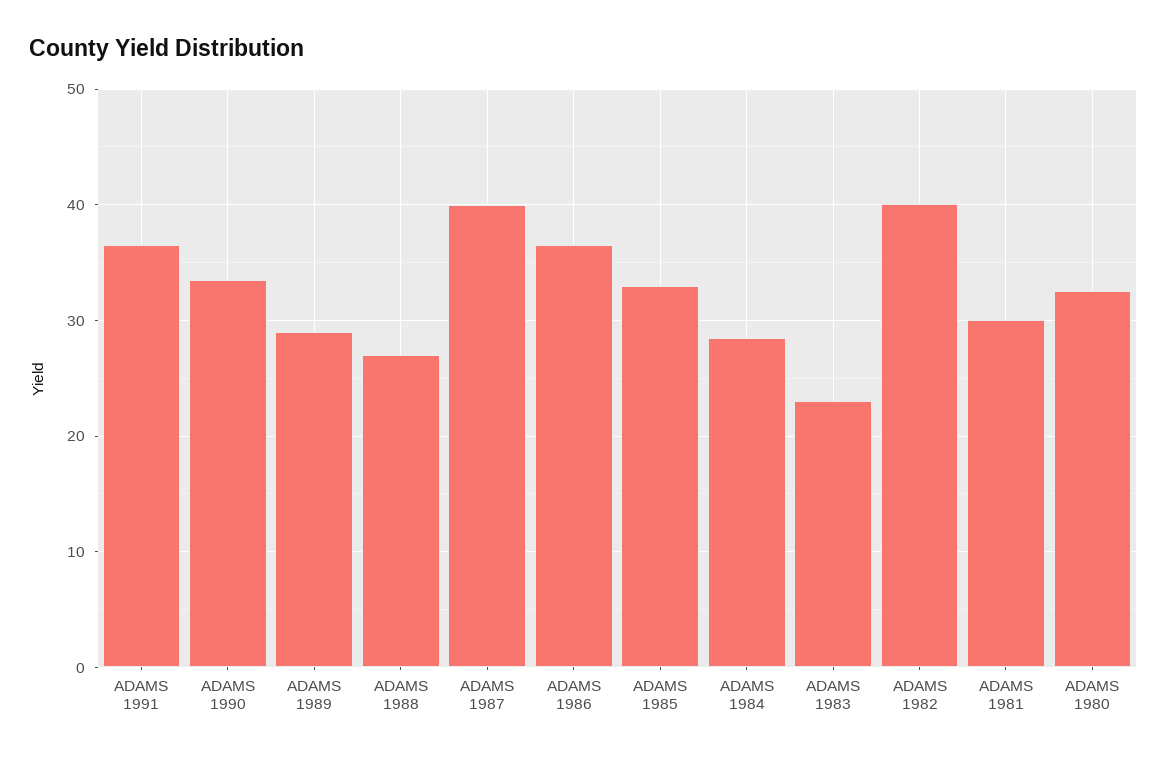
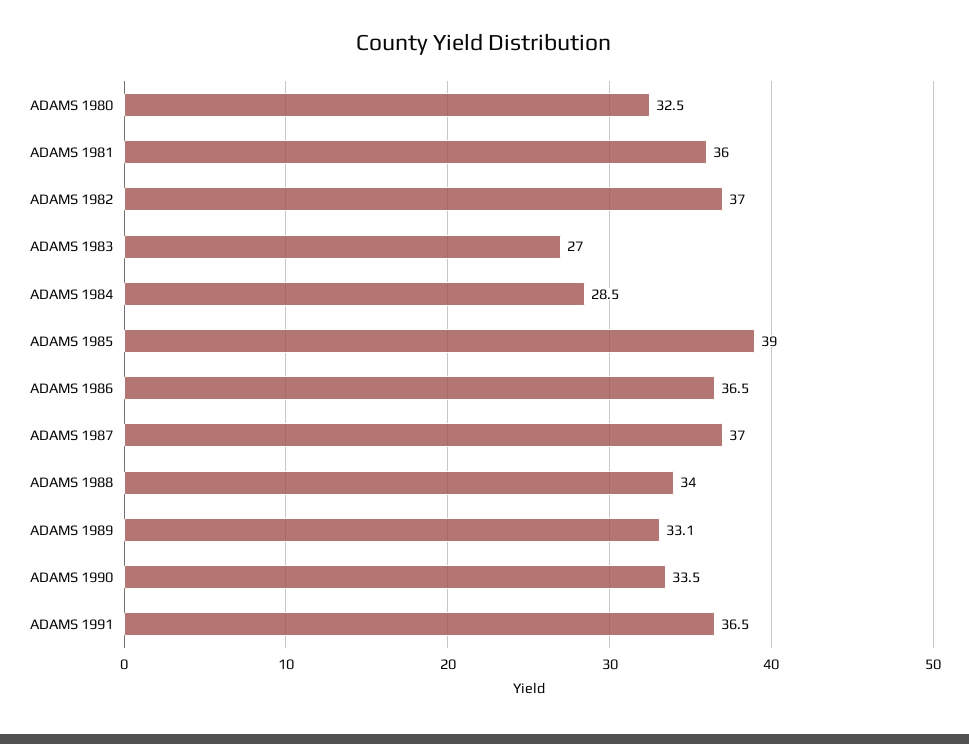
  {
    "ADAMS 1991": 36.5,
    "ADAMS 1990": 33.5,
-   "ADAMS 1989": 29,
+   "ADAMS 1989": 33.1,
-   "ADAMS 1988": 27,
+   "ADAMS 1988": 34,
-   "ADAMS 1987": 40,
+   "ADAMS 1987": 37,
    "ADAMS 1986": 36.5,
-   "ADAMS 1985": 33,
+   "ADAMS 1985": 39,
    "ADAMS 1984": 28.5,
-   "ADAMS 1983": 23,
+   "ADAMS 1983": 27,
-   "ADAMS 1982": 40,
+   "ADAMS 1982": 37,
-   "ADAMS 1981": 30,
+   "ADAMS 1981": 36,
    "ADAMS 1980": 32.5
  }

